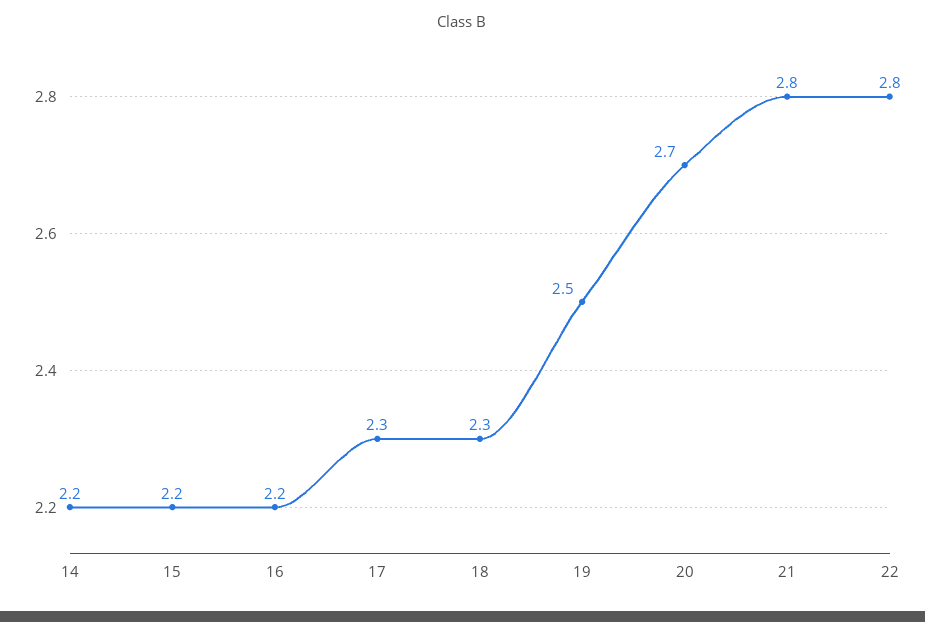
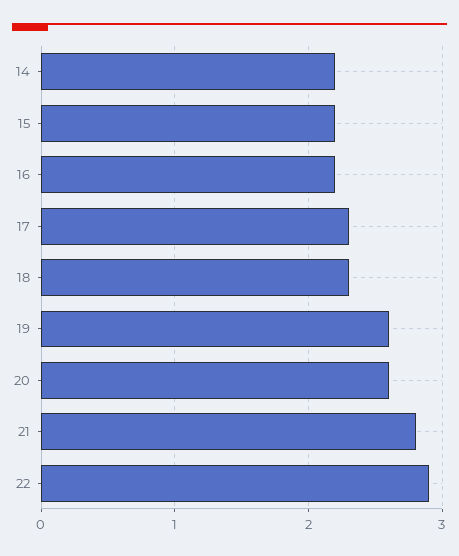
  {
    "14": 2.2,
    "15": 2.2,
    "16": 2.2,
    "17": 2.3,
    "18": 2.3,
-   "19": 2.5,
+   "19": 2.6,
-   "20": 2.7,
+   "20": 2.6,
    "21": 2.8,
-   "22": 2.8
+   "22": 2.9
  }

